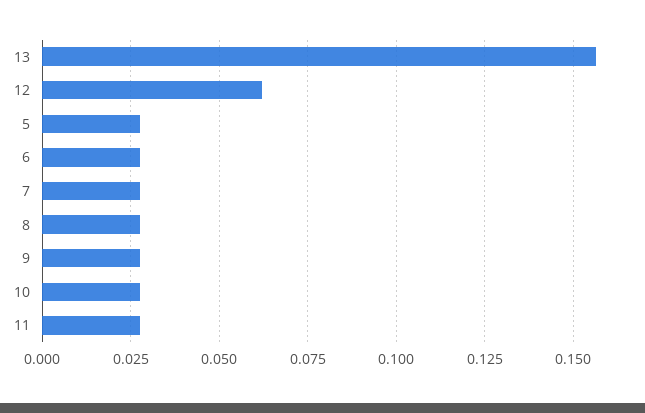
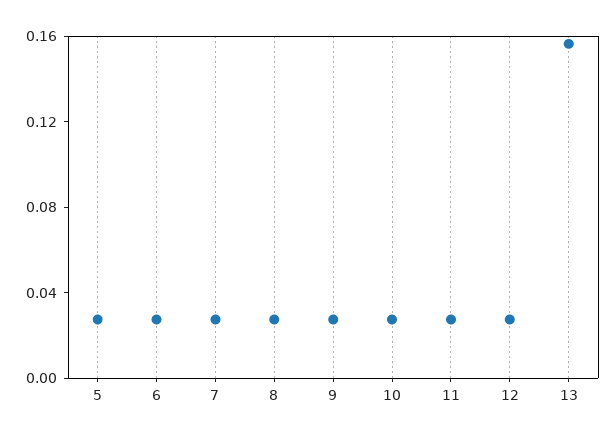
  {
    "13": 0.1575,
-   "12": 0.0625,
+   "12": 0.03,
    "5": 0.0275,
    "6": 0.0275,
    "7": 0.0275,
    "8": 0.0275,
    "9": 0.0275,
    "10": 0.0275,
    "11": 0.0275
  }

